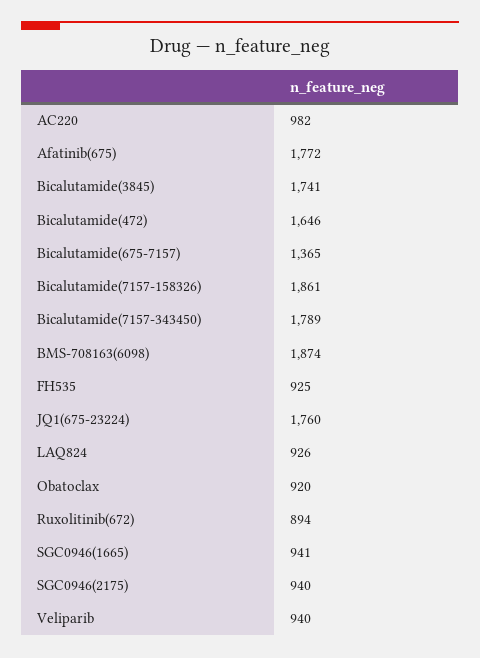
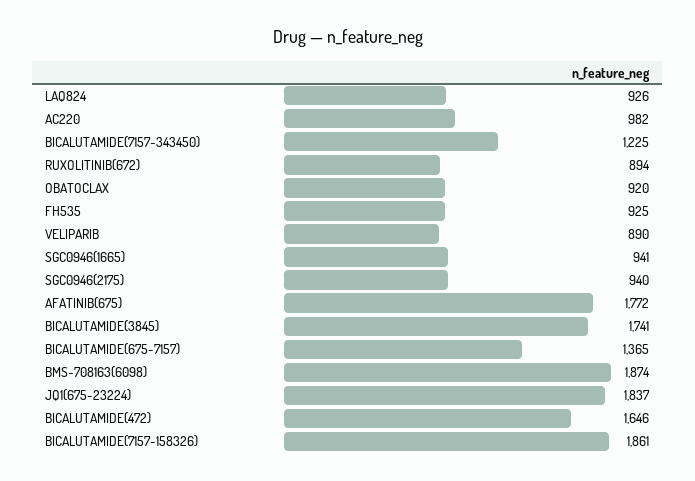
  {
    "AC220": 982,
    "Afatinib(675)": 1772,
    "Bicalutamide(3845)": 1741,
    "Bicalutamide(472)": 1646,
    "Bicalutamide(675-7157)": 1365,
    "Bicalutamide(7157-158326)": 1861,
-   "Bicalutamide(7157-343450)": 1789,
+   "Bicalutamide(7157-343450)": 1225,
    "BMS-708163(6098)": 1874,
    "FH535": 925,
-   "JQ1(675-23224)": 1760,
+   "JQ1(675-23224)": 1837,
    "LAQ824": 926,
    "Obatoclax": 920,
    "Ruxolitinib(672)": 894,
    "SGC0946(1665)": 941,
    "SGC0946(2175)": 940,
-   "Veliparib": 940
+   "Veliparib": 890
  }

